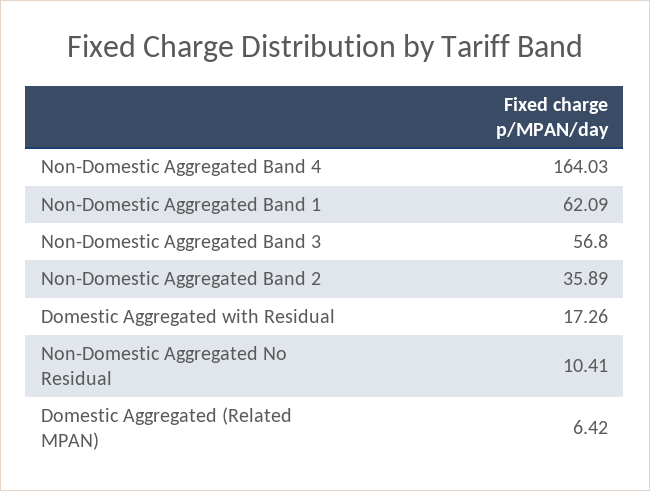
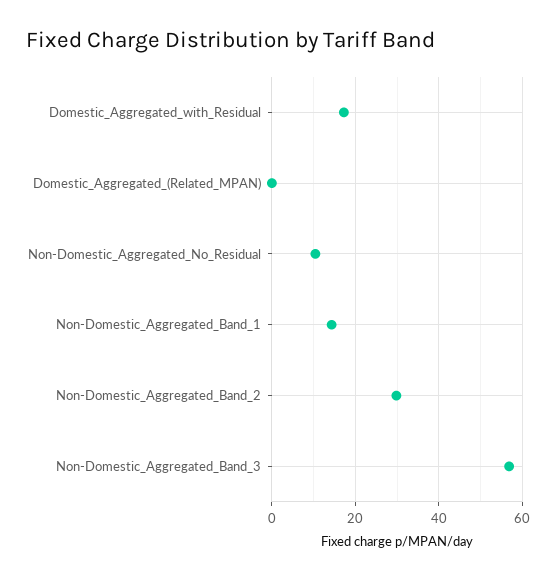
  {
-   "Non-Domestic Aggregated Band 4": 164.03,
-   "Non-Domestic Aggregated Band 1": 62.09,
+   "Non-Domestic Aggregated Band 1": 14,
    "Non-Domestic Aggregated Band 3": 56.8,
-   "Non-Domestic Aggregated Band 2": 35.89,
+   "Non-Domestic Aggregated Band 2": 30,
    "Domestic Aggregated with Residual": 17.26,
    "Non-Domestic Aggregated No Residual": 10.41,
-   "Domestic Aggregated (Related MPAN)": 6.42
+   "Domestic Aggregated (Related MPAN)": 0
  }

